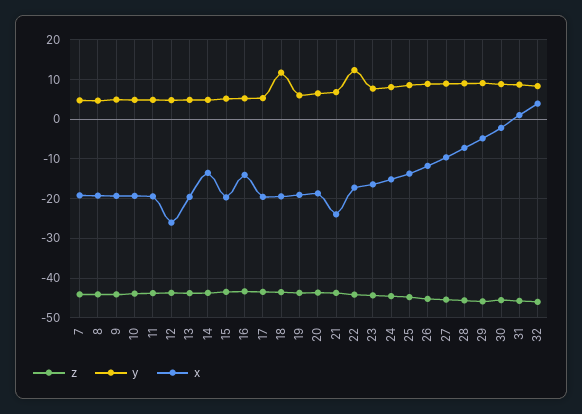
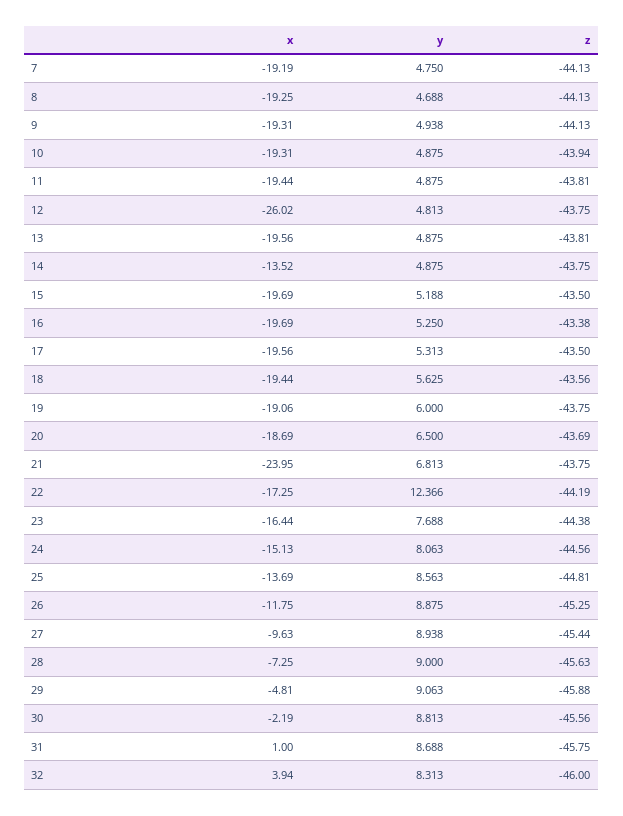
  {
    "z": {
      "7": -44.13,
      "8": -44.13,
      "9": -44.13,
      "10": -43.94,
      "11": -43.81,
      "12": -43.75,
      "13": -43.81,
      "14": -43.75,
      "15": -43.5,
      "16": -43.38,
      "17": -43.5,
      "18": -43.56,
      "19": -43.75,
      "20": -43.69,
      "21": -43.75,
      "22": -44.19,
      "23": -44.38,
      "24": -44.56,
      "25": -44.81,
      "26": -45.25,
      "27": -45.44,
      "28": -45.63,
      "29": -45.88,
      "30": -45.56,
      "31": -45.75,
      "32": -46
    },
    "y": {
      "7": 4.75,
      "8": 4.688,
      "9": 4.938,
      "10": 4.875,
      "11": 4.875,
      "12": 4.813,
      "13": 4.875,
      "14": 4.875,
      "15": 5.188,
      "16": 5.25,
      "17": 5.313,
-     "18": 12,
+     "18": 5.625,
      "19": 6,
      "20": 6.5,
      "21": 6.813,
      "22": 12.366,
      "23": 7.688,
      "24": 8.063,
      "25": 8.563,
      "26": 8.875,
      "27": 8.938,
      "28": 9,
      "29": 9.063,
      "30": 8.813,
      "31": 8.688,
      "32": 8.313
    },
    "x": {
      "7": -19.19,
      "8": -19.25,
      "9": -19.31,
      "10": -19.31,
      "11": -19.44,
      "12": -26.02,
      "13": -19.56,
      "14": -13.52,
      "15": -19.69,
-     "16": -14,
+     "16": -19.69,
      "17": -19.56,
      "18": -19.44,
      "19": -19.06,
      "20": -18.69,
      "21": -23.95,
      "22": -17.25,
      "23": -16.44,
      "24": -15.13,
      "25": -13.69,
      "26": -11.75,
      "27": -9.63,
      "28": -7.25,
      "29": -4.81,
      "30": -2.19,
      "31": 1,
      "32": 3.94
    }
  }

